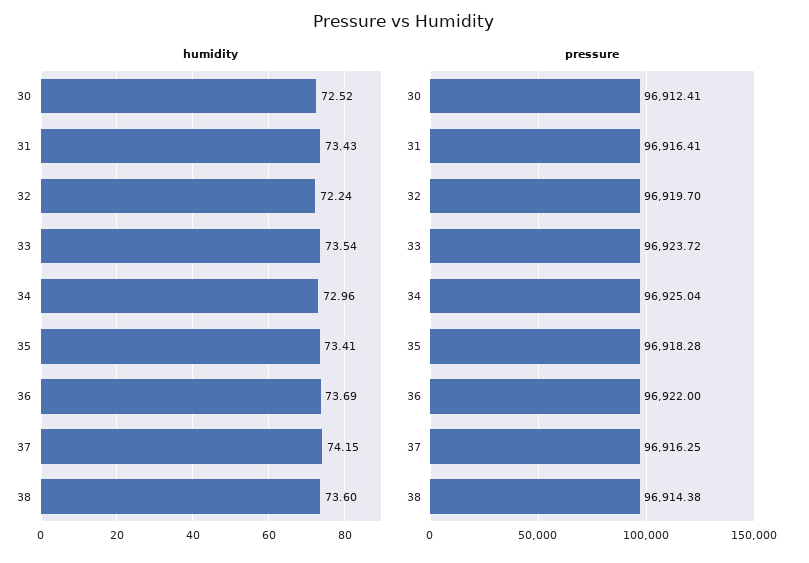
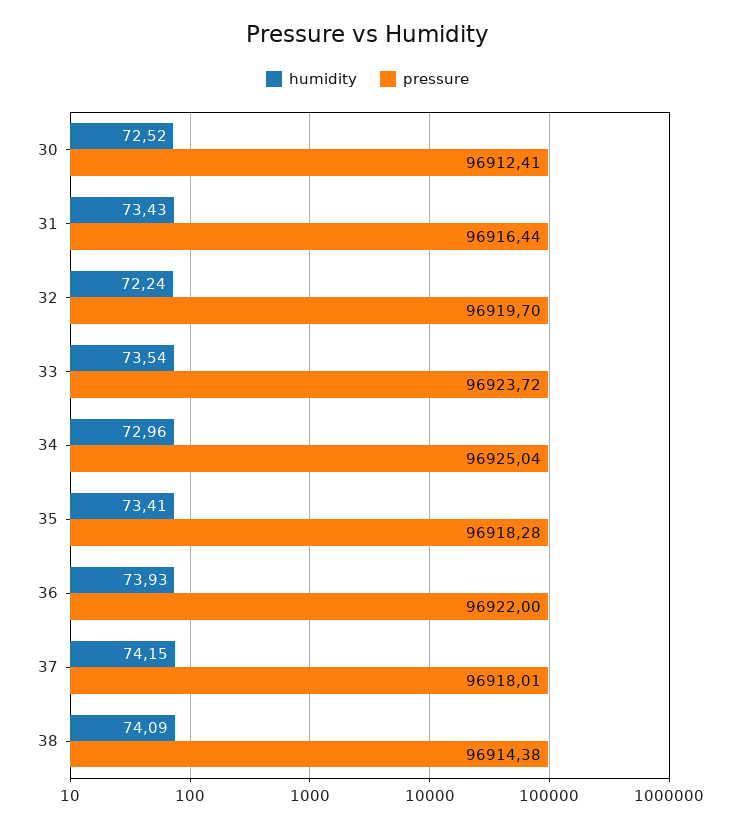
  {
    "humidity": {
      "30": 72.52,
      "31": 73.43,
      "32": 72.24,
      "33": 73.54,
      "34": 72.96,
      "35": 73.41,
-     "36": 73.69,
+     "36": 73.93,
      "37": 74.15,
-     "38": 73.6
+     "38": 74.09
    },
    "pressure": {
      "30": 96912.41,
-     "31": 96916.41,
+     "31": 96916.44,
      "32": 96919.7,
      "33": 96923.72,
      "34": 96925.04,
      "35": 96918.28,
      "36": 96922,
-     "37": 96916.25,
+     "37": 96918.01,
      "38": 96914.38
    }
  }

